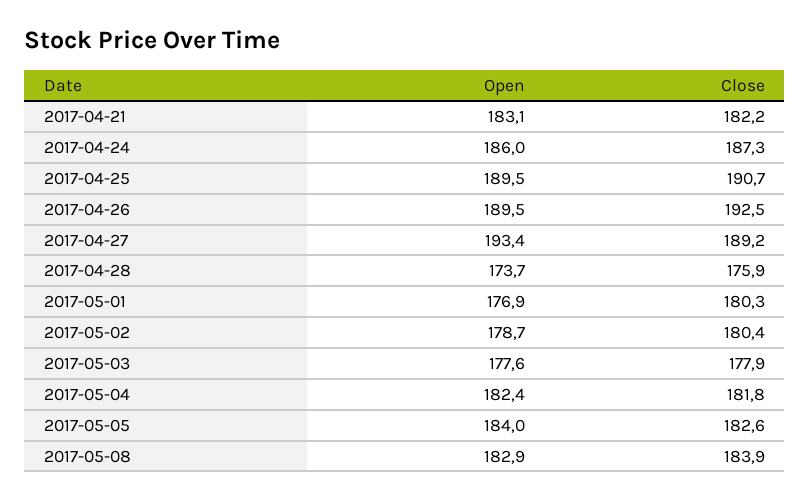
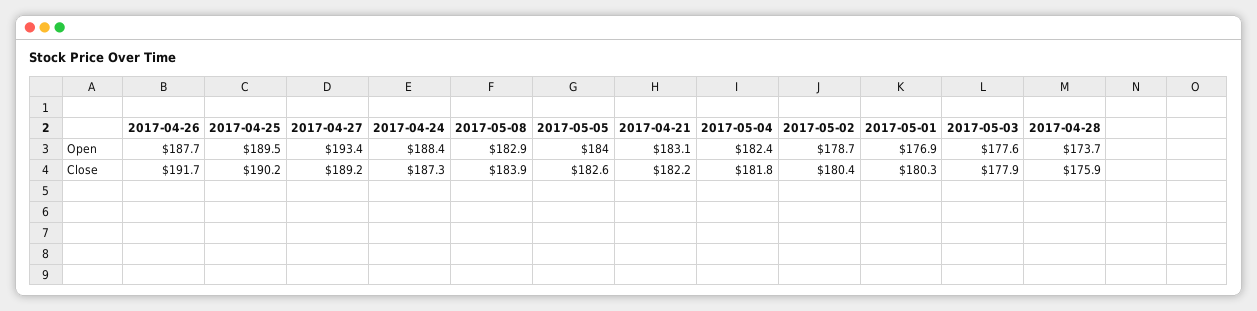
  {
    "Open": {
      "2017-04-21": 183.1,
-     "2017-04-24": 186,
+     "2017-04-24": 188.4,
      "2017-04-25": 189.5,
-     "2017-04-26": 189.5,
+     "2017-04-26": 187.7,
      "2017-04-27": 193.4,
      "2017-04-28": 173.7,
      "2017-05-01": 176.9,
      "2017-05-02": 178.7,
      "2017-05-03": 177.6,
      "2017-05-04": 182.4,
      "2017-05-05": 184,
      "2017-05-08": 182.9
    },
    "Close": {
      "2017-04-21": 182.2,
      "2017-04-24": 187.3,
-     "2017-04-25": 190.7,
+     "2017-04-25": 190.2,
-     "2017-04-26": 192.5,
+     "2017-04-26": 191.7,
      "2017-04-27": 189.2,
      "2017-04-28": 175.9,
      "2017-05-01": 180.3,
      "2017-05-02": 180.4,
      "2017-05-03": 177.9,
      "2017-05-04": 181.8,
      "2017-05-05": 182.6,
      "2017-05-08": 183.9
    }
  }

